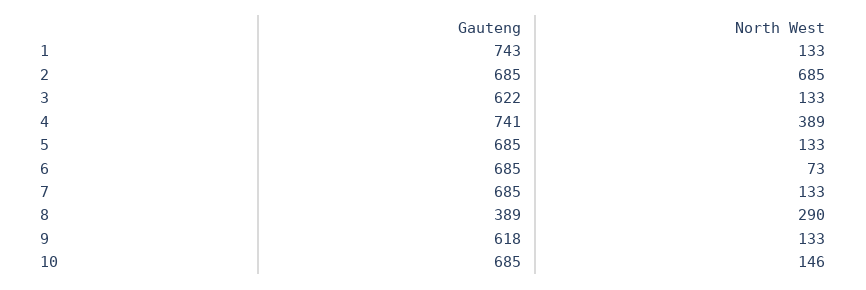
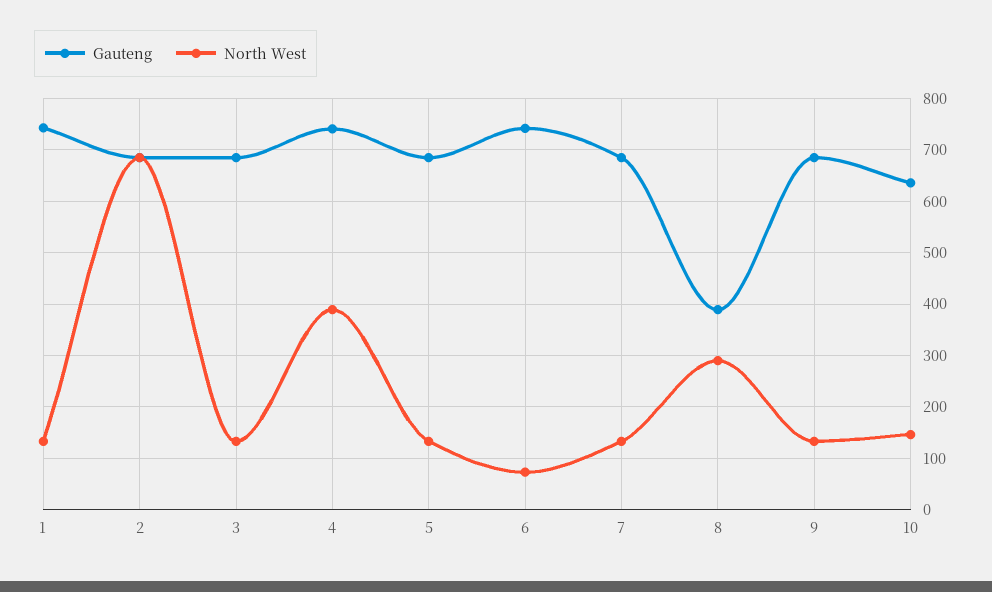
  {
    "Gauteng": {
      "1": 743,
      "2": 685,
-     "3": 622,
+     "3": 680,
      "4": 741,
      "5": 685,
-     "6": 685,
+     "6": 740,
      "7": 685,
      "8": 389,
-     "9": 618,
+     "9": 680,
-     "10": 685
+     "10": 640
    },
    "North West": {
      "1": 133,
      "2": 685,
      "3": 133,
      "4": 389,
      "5": 133,
      "6": 73,
      "7": 133,
      "8": 290,
      "9": 133,
      "10": 146
    }
  }

